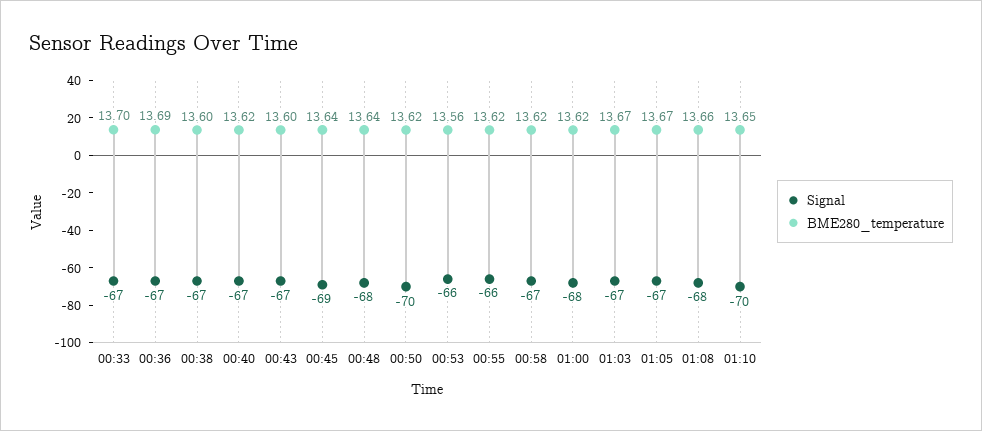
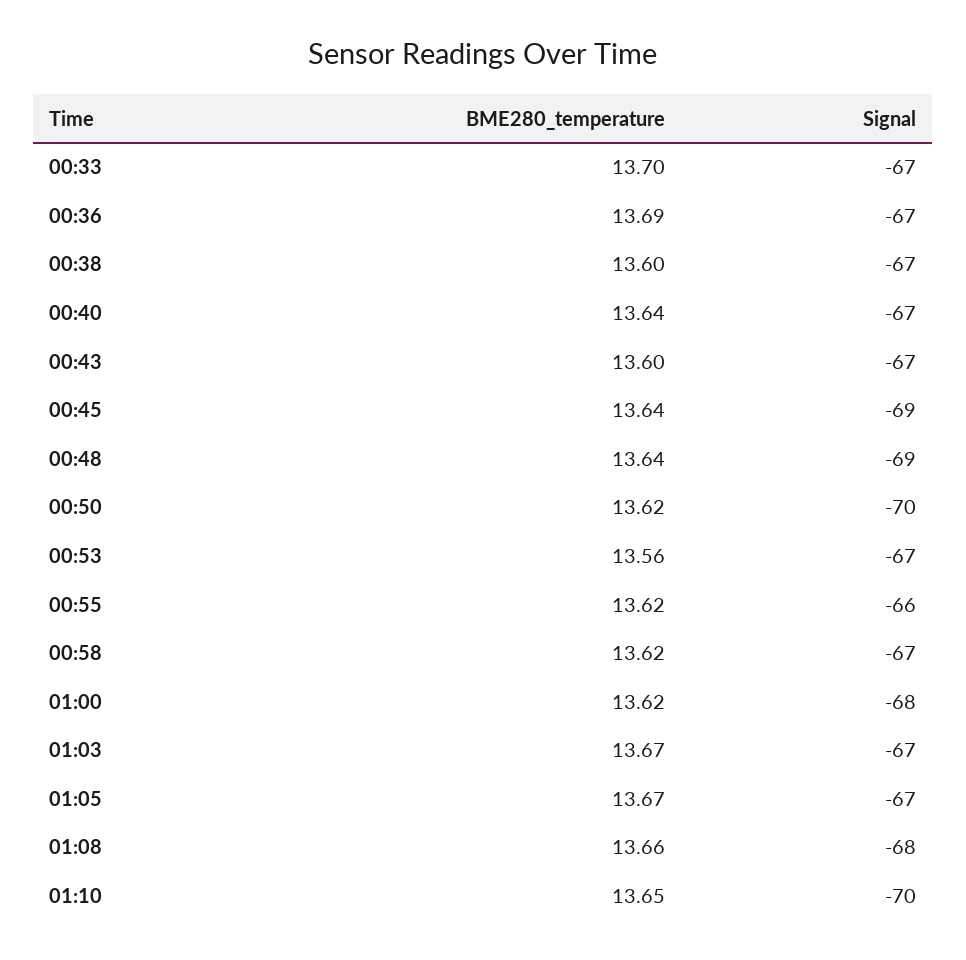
  {
    "Signal": {
      "00:33": -67,
      "00:36": -67,
      "00:38": -67,
      "00:40": -67,
      "00:43": -67,
      "00:45": -69,
-     "00:48": -68,
+     "00:48": -69,
      "00:50": -70,
-     "00:53": -66,
+     "00:53": -67,
      "00:55": -66,
      "00:58": -67,
      "01:00": -68,
      "01:03": -67,
      "01:05": -67,
      "01:08": -68,
      "01:10": -70
    },
    "BME280_temperature": {
      "00:33": 13.7,
      "00:36": 13.69,
      "00:38": 13.6,
-     "00:40": 13.62,
+     "00:40": 13.64,
      "00:43": 13.6,
      "00:45": 13.64,
      "00:48": 13.64,
      "00:50": 13.62,
      "00:53": 13.56,
      "00:55": 13.62,
      "00:58": 13.62,
      "01:00": 13.62,
      "01:03": 13.67,
      "01:05": 13.67,
      "01:08": 13.66,
      "01:10": 13.65
    }
  }

